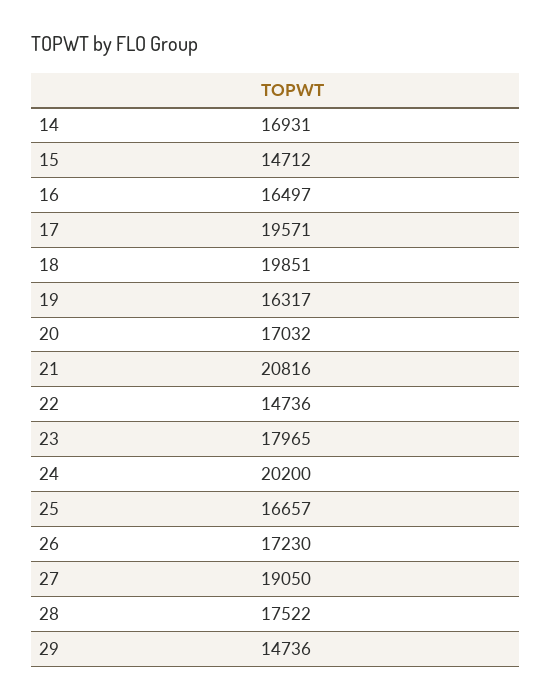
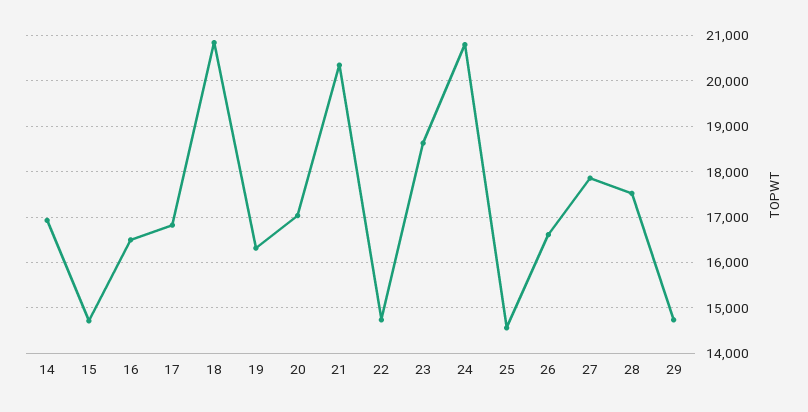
  {
    "14": 16931,
    "15": 14712,
    "16": 16497,
-   "17": 19571,
+   "17": 16800,
-   "18": 19851,
+   "18": 20800,
    "19": 16317,
    "20": 17032,
-   "21": 20816,
+   "21": 20400,
    "22": 14736,
-   "23": 17965,
+   "23": 18600,
-   "24": 20200,
+   "24": 20800,
-   "25": 16657,
+   "25": 14600,
-   "26": 17230,
+   "26": 16600,
-   "27": 19050,
+   "27": 17800,
    "28": 17522,
    "29": 14736
  }

